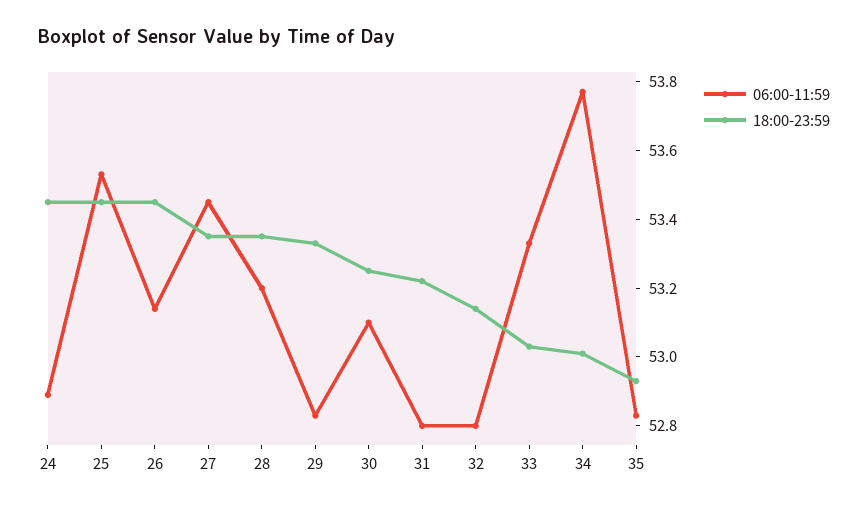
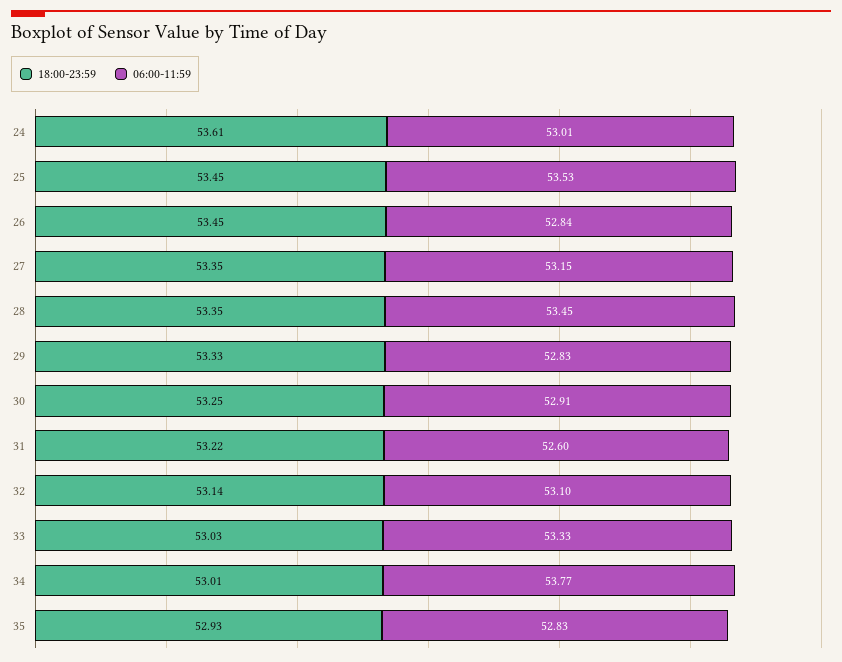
  {
    "06:00-11:59": {
-     "24": 52.9,
+     "24": 53.01,
      "25": 53.53,
-     "26": 53.15,
+     "26": 52.84,
-     "27": 53.45,
+     "27": 53.15,
-     "28": 53.2,
+     "28": 53.45,
      "29": 52.83,
-     "30": 53.1,
+     "30": 52.91,
-     "31": 52.8,
+     "31": 52.6,
-     "32": 52.8,
+     "32": 53.1,
      "33": 53.33,
      "34": 53.77,
      "35": 52.83
    },
    "18:00-23:59": {
-     "24": 53.45,
+     "24": 53.61,
      "25": 53.45,
      "26": 53.45,
      "27": 53.35,
      "28": 53.35,
      "29": 53.33,
      "30": 53.25,
      "31": 53.22,
      "32": 53.14,
      "33": 53.03,
      "34": 53.01,
      "35": 52.93
    }
  }

